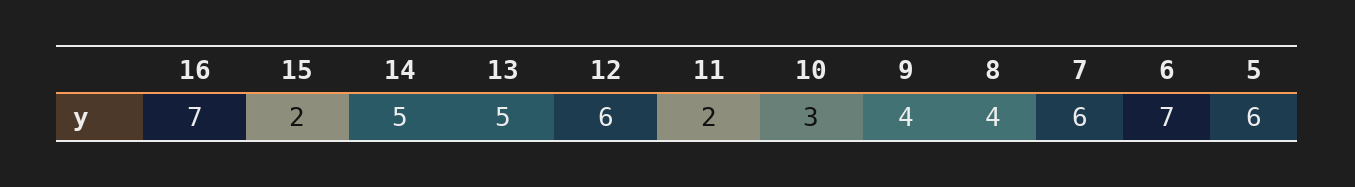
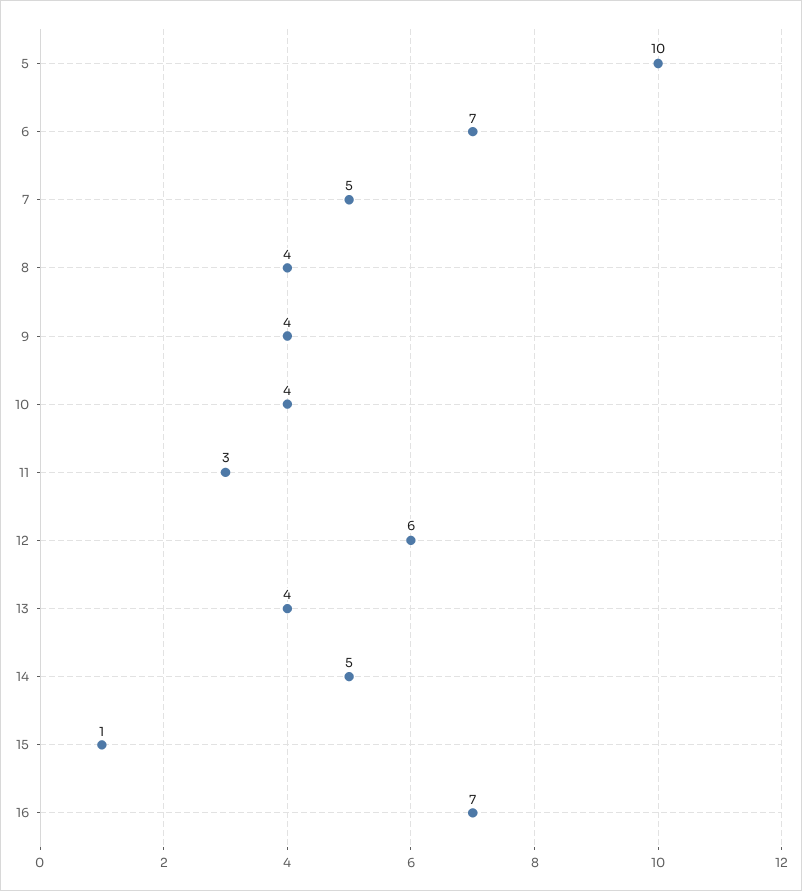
  {
    "16": 7,
-   "15": 2,
+   "15": 1,
    "14": 5,
-   "13": 5,
+   "13": 4,
    "12": 6,
-   "11": 2,
+   "11": 3,
-   "10": 3,
+   "10": 4,
    "9": 4,
    "8": 4,
-   "7": 6,
+   "7": 5,
    "6": 7,
-   "5": 6
+   "5": 10
  }

